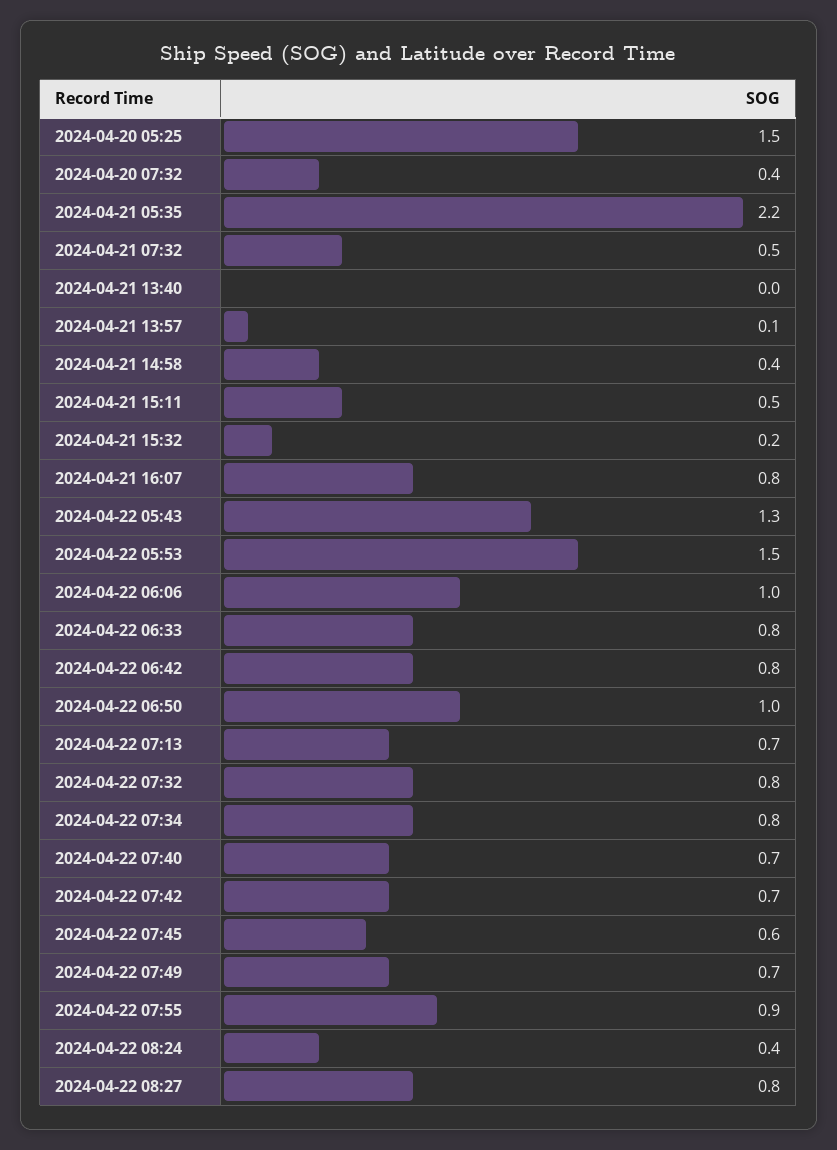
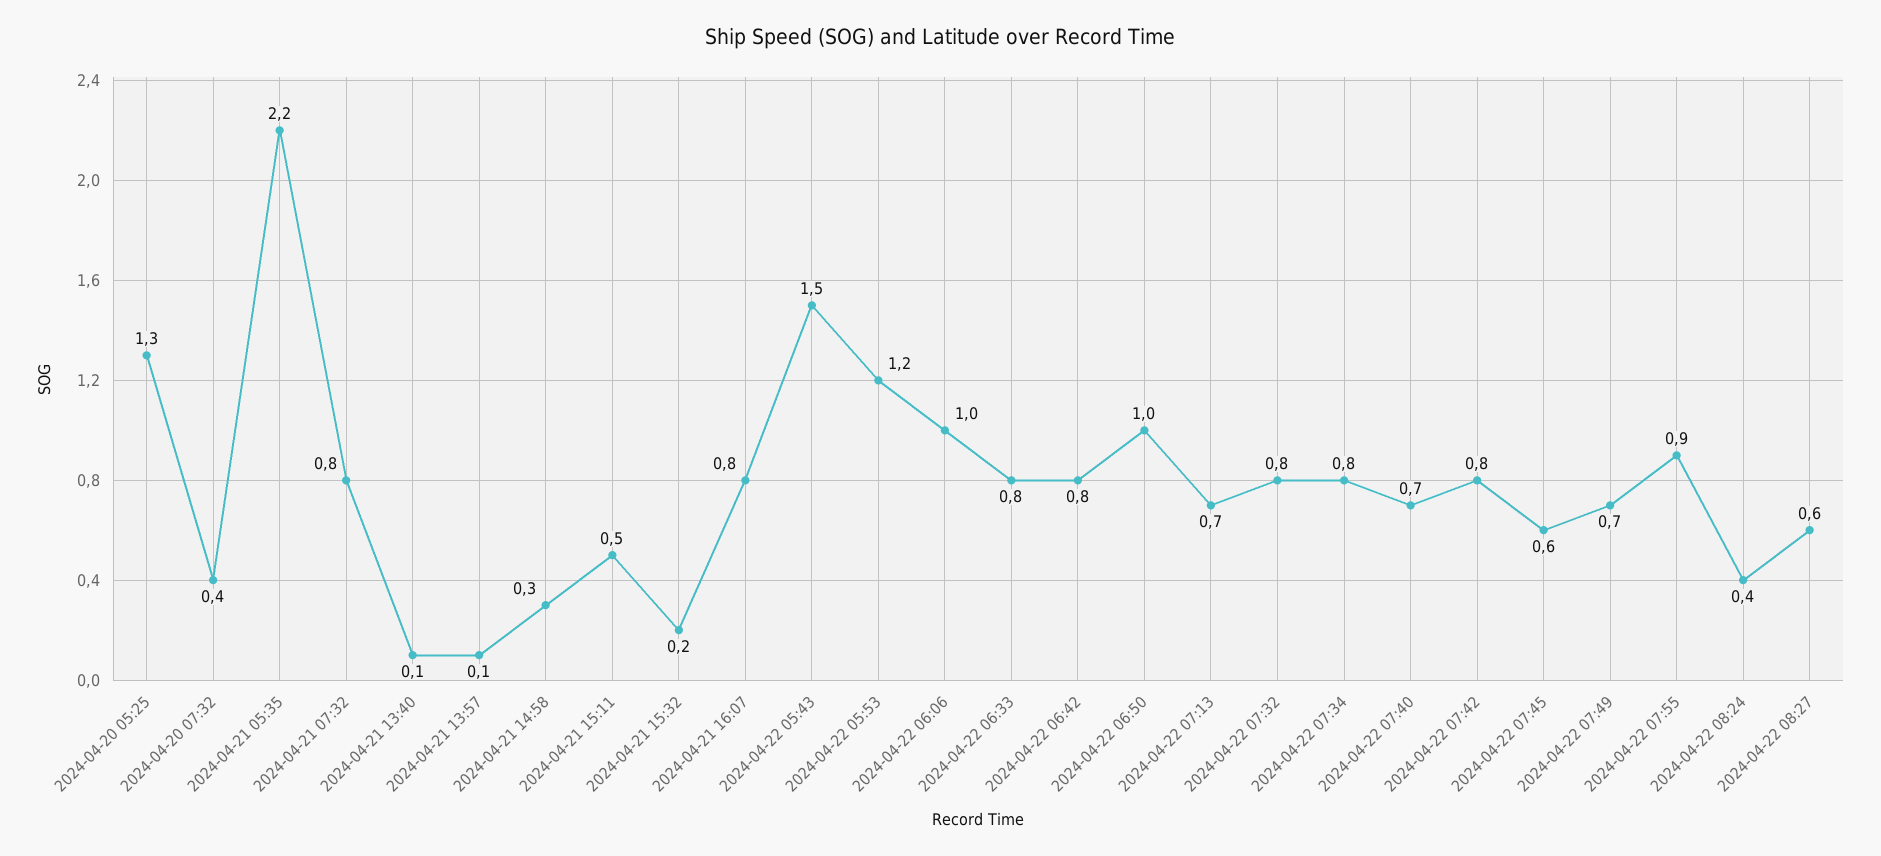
  {
-   "2024-04-20 05:25": 1.5,
+   "2024-04-20 05:25": 1.3,
    "2024-04-20 07:32": 0.4,
    "2024-04-21 05:35": 2.2,
-   "2024-04-21 07:32": 0.5,
+   "2024-04-21 07:32": 0.8,
-   "2024-04-21 13:40": 0,
+   "2024-04-21 13:40": 0.1,
    "2024-04-21 13:57": 0.1,
-   "2024-04-21 14:58": 0.4,
+   "2024-04-21 14:58": 0.3,
    "2024-04-21 15:11": 0.5,
    "2024-04-21 15:32": 0.2,
    "2024-04-21 16:07": 0.8,
-   "2024-04-22 05:43": 1.3,
+   "2024-04-22 05:43": 1.5,
-   "2024-04-22 05:53": 1.5,
+   "2024-04-22 05:53": 1.2,
    "2024-04-22 06:06": 1,
    "2024-04-22 06:33": 0.8,
    "2024-04-22 06:42": 0.8,
    "2024-04-22 06:50": 1,
    "2024-04-22 07:13": 0.7,
    "2024-04-22 07:32": 0.8,
    "2024-04-22 07:34": 0.8,
    "2024-04-22 07:40": 0.7,
-   "2024-04-22 07:42": 0.7,
+   "2024-04-22 07:42": 0.8,
    "2024-04-22 07:45": 0.6,
    "2024-04-22 07:49": 0.7,
    "2024-04-22 07:55": 0.9,
    "2024-04-22 08:24": 0.4,
-   "2024-04-22 08:27": 0.8
+   "2024-04-22 08:27": 0.6
  }

